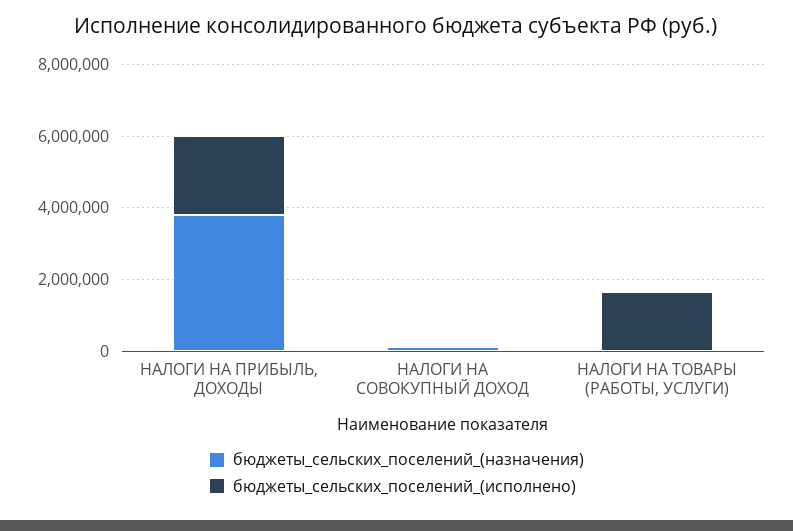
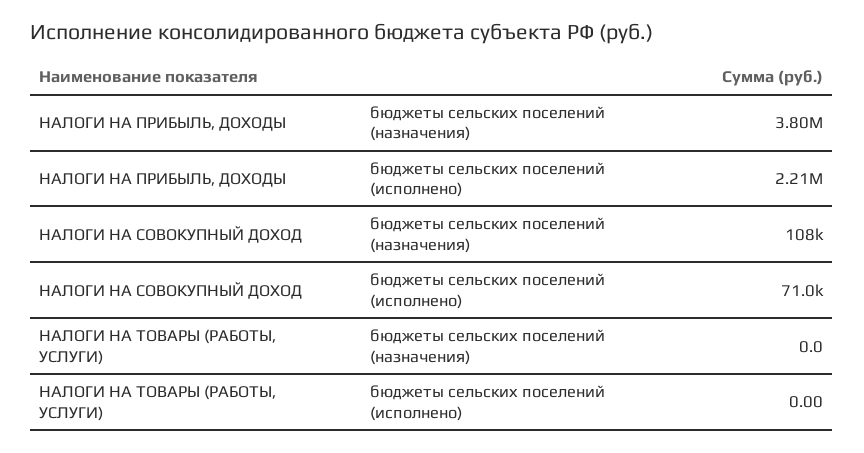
  {
    "бюджеты_сельских_поселений_(назначения)": {
      "НАЛОГИ НА ПРИБЫЛЬ, ДОХОДЫ": 3800000,
      "НАЛОГИ НА СОВОКУПНЫЙ ДОХОД": 108000,
      "НАЛОГИ НА ТОВАРЫ (РАБОТЫ, УСЛУГИ)": 0
    },
    "бюджеты_сельских_поселений_(исполнено)": {
      "НАЛОГИ НА ПРИБЫЛЬ, ДОХОДЫ": 2210000,
      "НАЛОГИ НА СОВОКУПНЫЙ ДОХОД": 71000,
-     "НАЛОГИ НА ТОВАРЫ (РАБОТЫ, УСЛУГИ)": 1500000
+     "НАЛОГИ НА ТОВАРЫ (РАБОТЫ, УСЛУГИ)": 0
    }
  }

